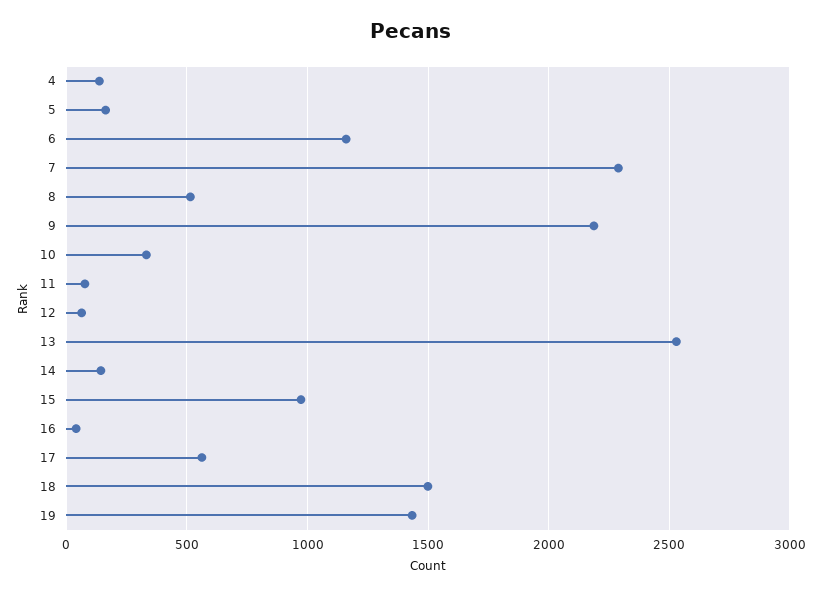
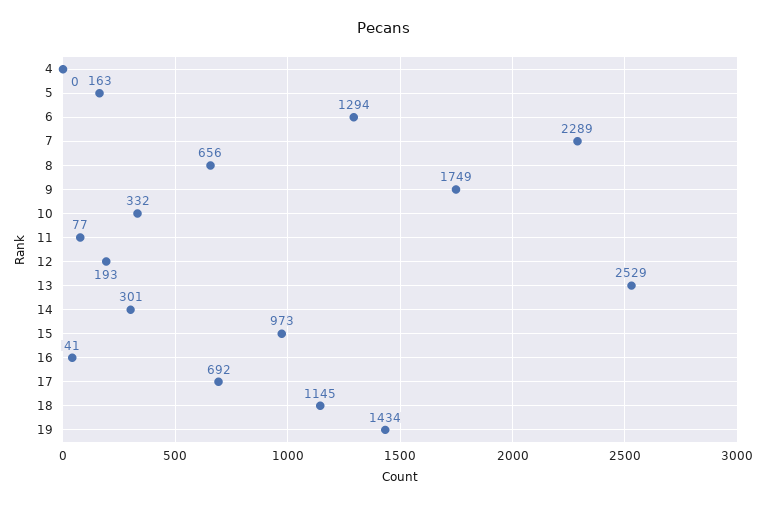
  {
-   "4": 150,
+   "4": 0,
    "5": 163,
-   "6": 1150,
+   "6": 1294,
    "7": 2289,
-   "8": 500,
+   "8": 656,
-   "9": 2200,
+   "9": 1749,
    "10": 332,
    "11": 77,
-   "12": 50,
+   "12": 193,
    "13": 2529,
-   "14": 150,
+   "14": 301,
    "15": 973,
    "16": 41,
-   "17": 550,
+   "17": 692,
-   "18": 1500,
+   "18": 1145,
    "19": 1434
  }

